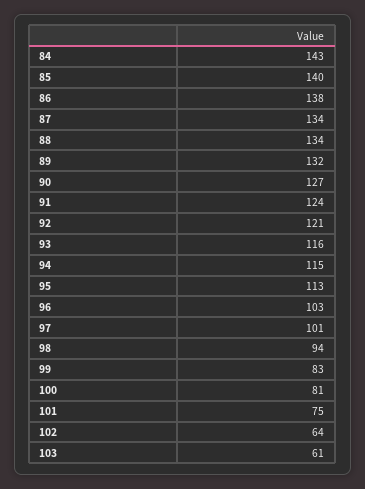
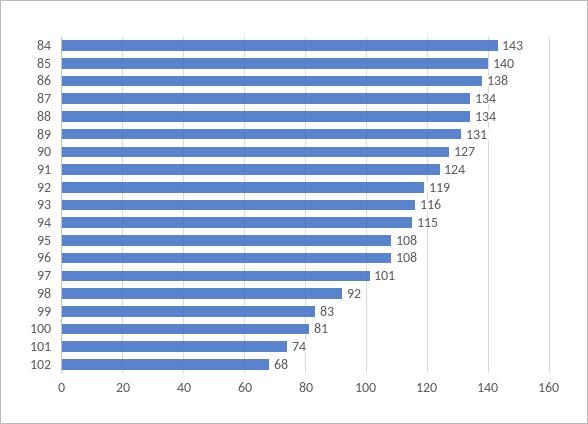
  {
    "84": 143,
    "85": 140,
    "86": 138,
    "87": 134,
    "88": 134,
-   "89": 132,
+   "89": 131,
    "90": 127,
    "91": 124,
-   "92": 121,
+   "92": 119,
    "93": 116,
    "94": 115,
-   "95": 113,
+   "95": 108,
-   "96": 103,
+   "96": 108,
    "97": 101,
-   "98": 94,
+   "98": 92,
    "99": 83,
    "100": 81,
-   "101": 75,
+   "101": 74,
-   "102": 64,
+   "102": 68
-   "103": 61
  }

